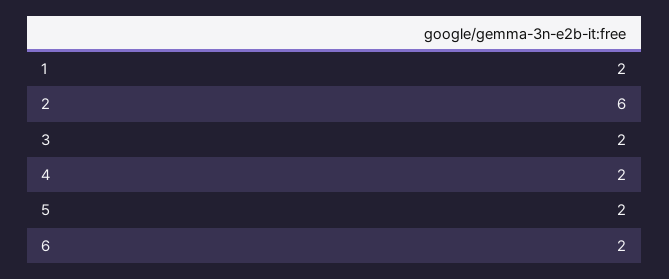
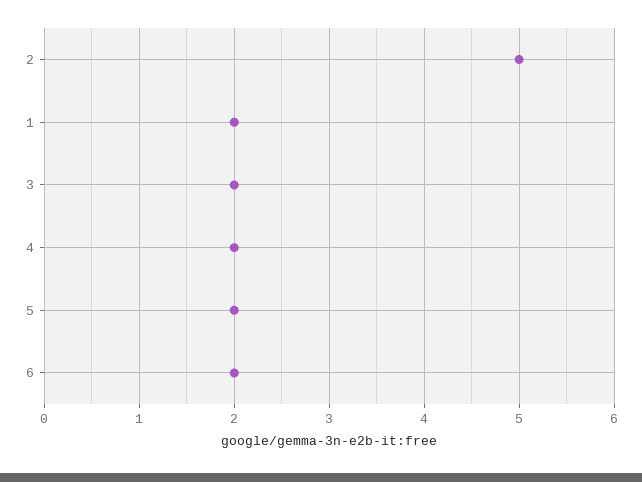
  {
    "1": 2,
-   "2": 6,
+   "2": 5,
    "3": 2,
    "4": 2,
    "5": 2,
    "6": 2
  }

